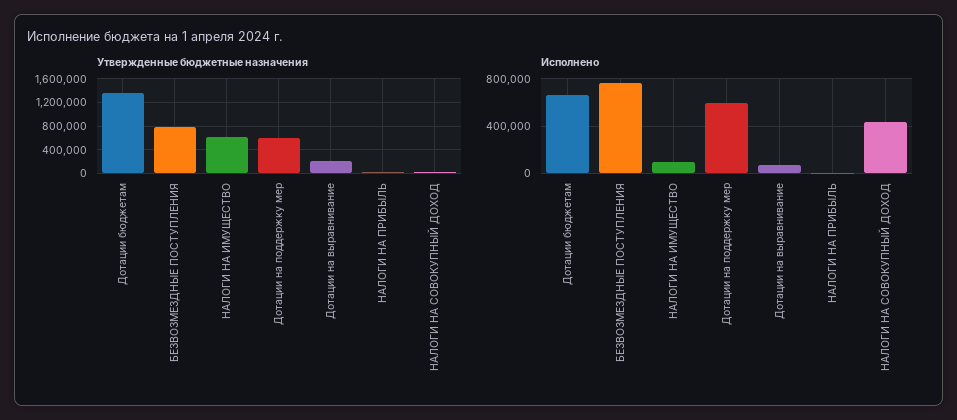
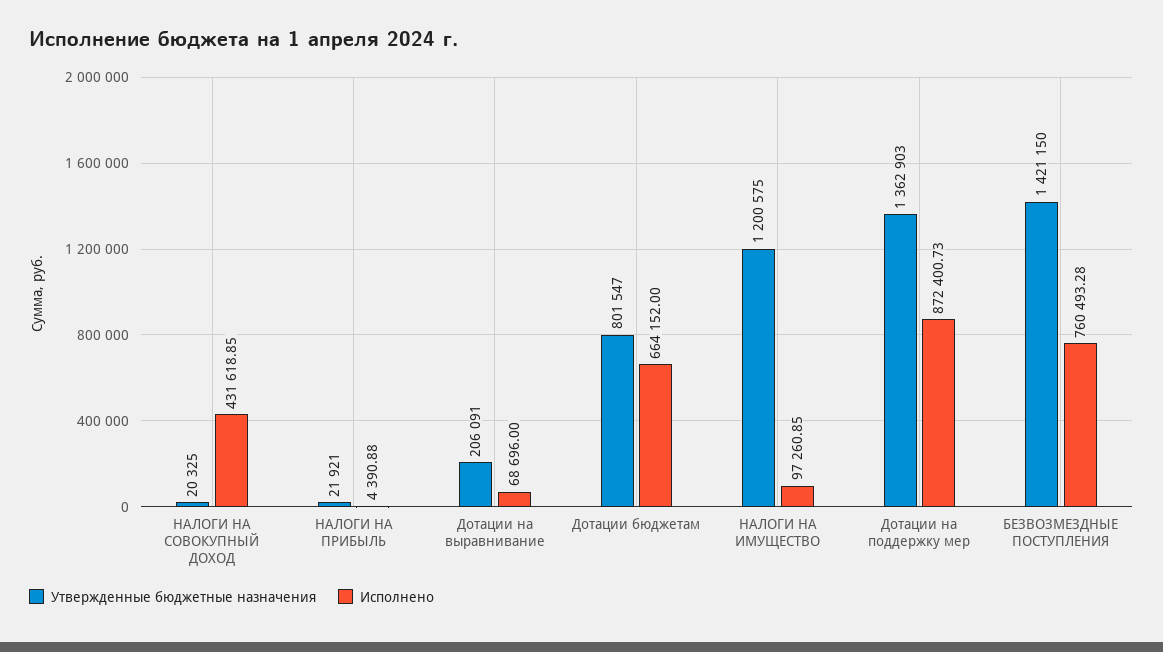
  {
    "Утвержденные бюджетные назначения": {
-     "Дотации бюджетам": 1400000,
+     "Дотации бюджетам": 801547,
-     "БЕЗВОЗМЕЗДНЫЕ ПОСТУПЛЕНИЯ": 800000,
+     "БЕЗВОЗМЕЗДНЫЕ ПОСТУПЛЕНИЯ": 1421150,
-     "НАЛОГИ НА ИМУЩЕСТВО": 600000,
+     "НАЛОГИ НА ИМУЩЕСТВО": 1200575,
-     "Дотации на поддержку мер": 600000,
+     "Дотации на поддержку мер": 1362903,
      "Дотации на выравнивание": 206091,
      "НАЛОГИ НА ПРИБЫЛЬ": 21921,
      "НАЛОГИ НА СОВОКУПНЫЙ ДОХОД": 20325
    },
    "Исполнено": {
      "Дотации бюджетам": 664152,
      "БЕЗВОЗМЕЗДНЫЕ ПОСТУПЛЕНИЯ": 760493.28,
      "НАЛОГИ НА ИМУЩЕСТВО": 97260.85,
-     "Дотации на поддержку мер": 600000,
+     "Дотации на поддержку мер": 872400.73,
      "Дотации на выравнивание": 68696,
      "НАЛОГИ НА ПРИБЫЛЬ": 4390.88,
      "НАЛОГИ НА СОВОКУПНЫЙ ДОХОД": 431618.85
    }
  }

